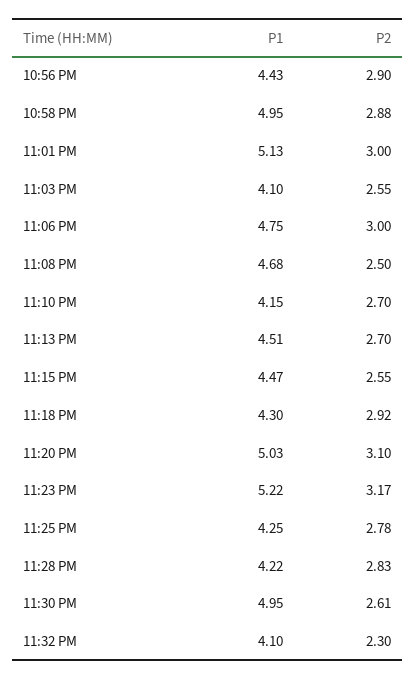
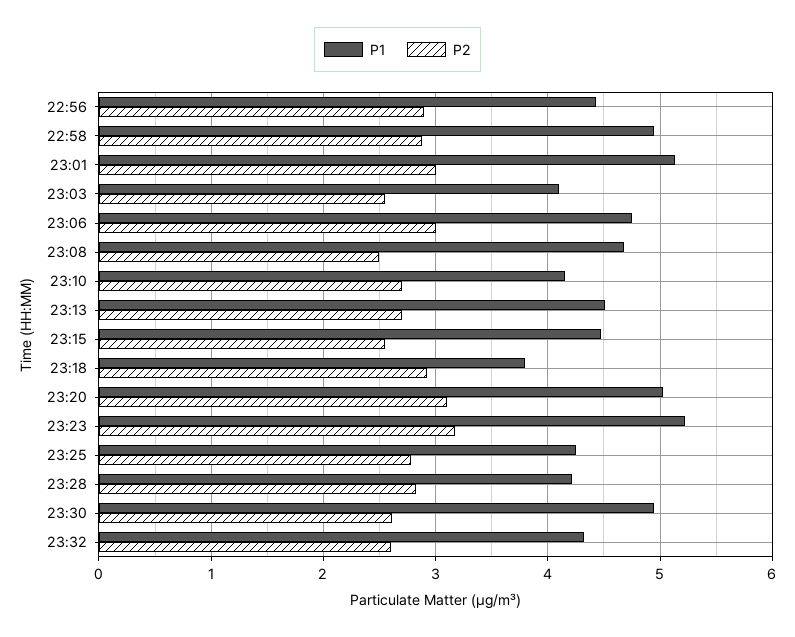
  {
    "P1": {
      "10:56 PM": 4.43,
      "10:58 PM": 4.95,
      "11:01 PM": 5.13,
      "11:03 PM": 4.1,
      "11:06 PM": 4.75,
      "11:08 PM": 4.68,
      "11:10 PM": 4.15,
      "11:13 PM": 4.51,
      "11:15 PM": 4.47,
-     "11:18 PM": 4.3,
+     "11:18 PM": 3.8,
      "11:20 PM": 5.03,
      "11:23 PM": 5.22,
      "11:25 PM": 4.25,
      "11:28 PM": 4.22,
      "11:30 PM": 4.95,
-     "11:32 PM": 4.1
+     "11:32 PM": 4.3
    },
    "P2": {
      "10:56 PM": 2.9,
      "10:58 PM": 2.88,
      "11:01 PM": 3,
      "11:03 PM": 2.55,
      "11:06 PM": 3,
      "11:08 PM": 2.5,
      "11:10 PM": 2.7,
      "11:13 PM": 2.7,
      "11:15 PM": 2.55,
      "11:18 PM": 2.92,
      "11:20 PM": 3.1,
      "11:23 PM": 3.17,
      "11:25 PM": 2.78,
      "11:28 PM": 2.83,
      "11:30 PM": 2.61,
-     "11:32 PM": 2.3
+     "11:32 PM": 2.6
    }
  }

